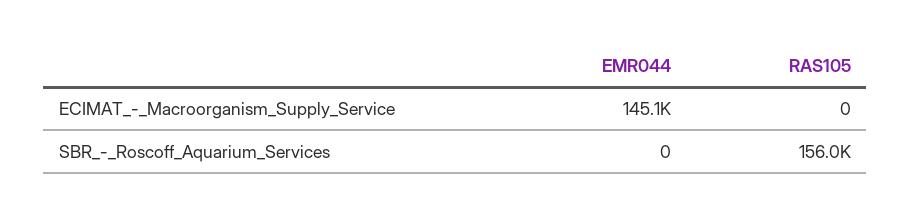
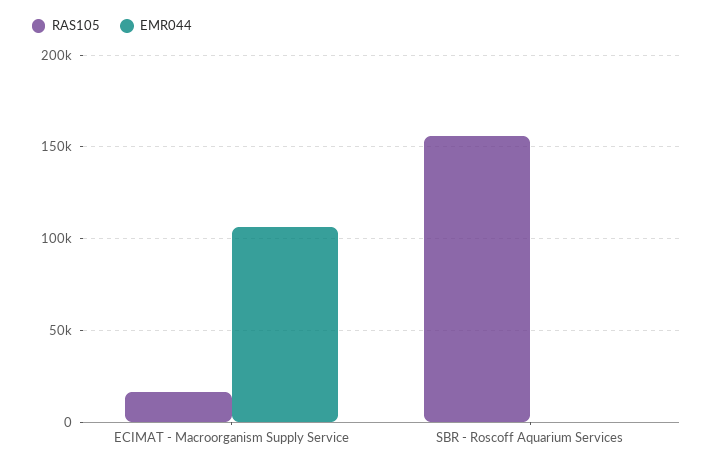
  {
    "EMR044": {
-     "ECIMAT_-_Macroorganism_Supply_Service": 145100,
+     "ECIMAT_-_Macroorganism_Supply_Service": 105000,
      "SBR_-_Roscoff_Aquarium_Services": 0
    },
    "RAS105": {
-     "ECIMAT_-_Macroorganism_Supply_Service": 0,
+     "ECIMAT_-_Macroorganism_Supply_Service": 15000,
      "SBR_-_Roscoff_Aquarium_Services": 156000
    }
  }

